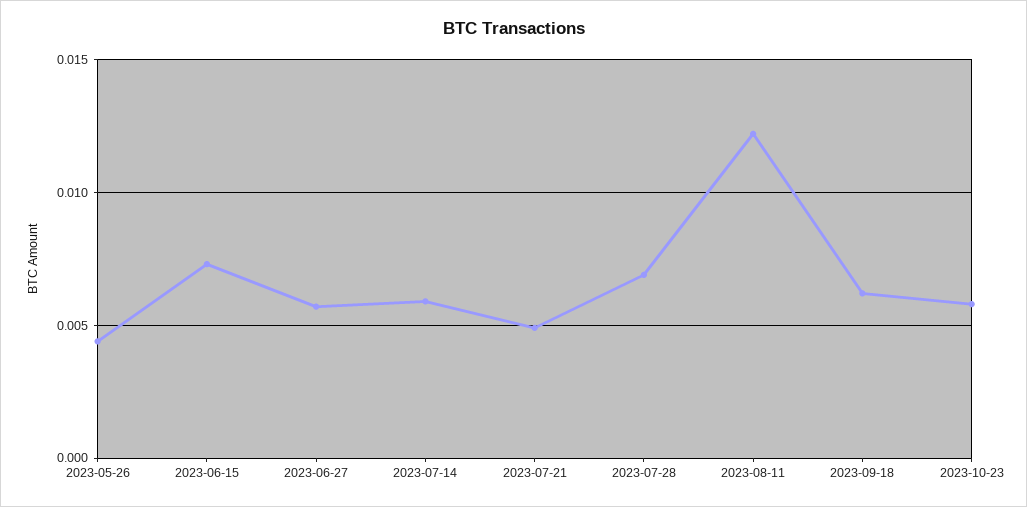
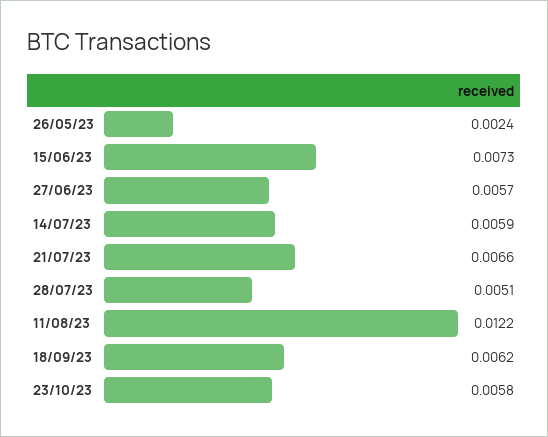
  {
-   "2023-05-26": 0.0045,
+   "2023-05-26": 0.0024,
    "2023-06-15": 0.0073,
    "2023-06-27": 0.0057,
    "2023-07-14": 0.0059,
-   "2023-07-21": 0.005,
+   "2023-07-21": 0.0066,
-   "2023-07-28": 0.007,
+   "2023-07-28": 0.0051,
    "2023-08-11": 0.0122,
    "2023-09-18": 0.0062,
    "2023-10-23": 0.0058
  }

